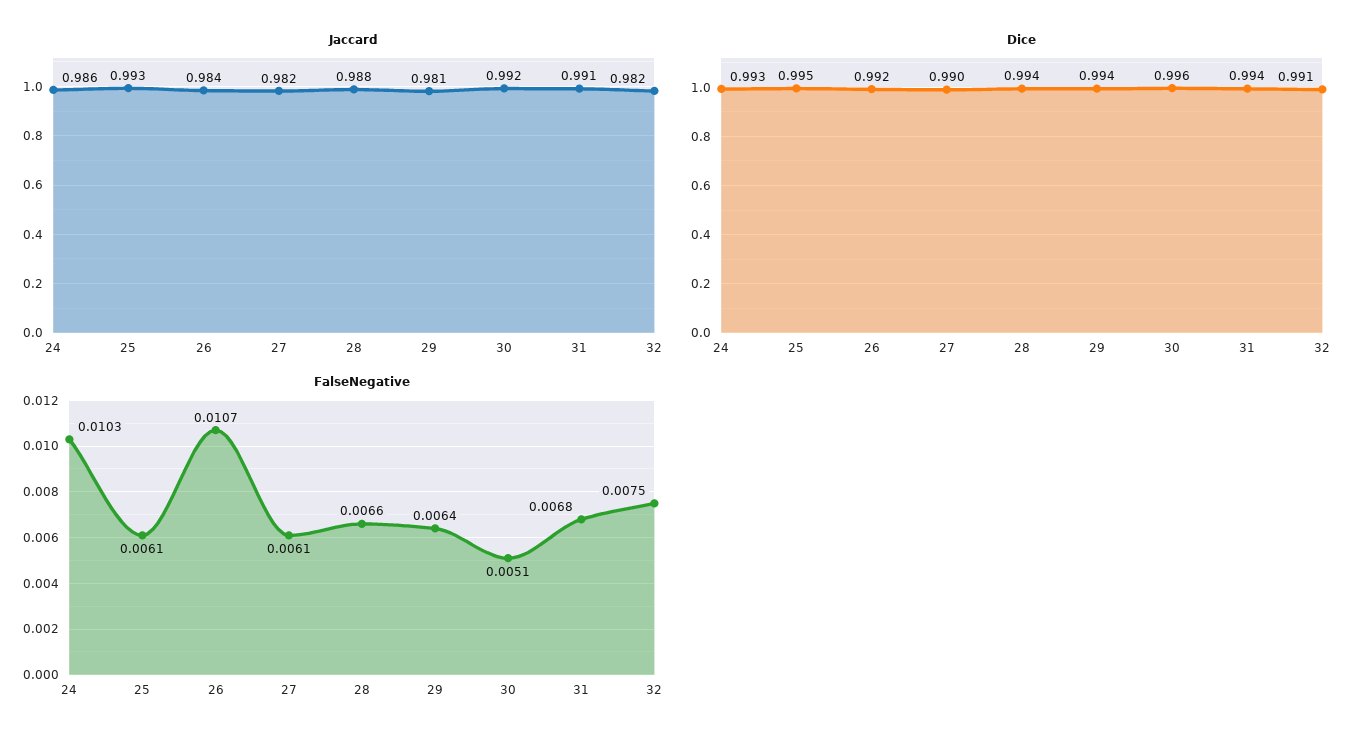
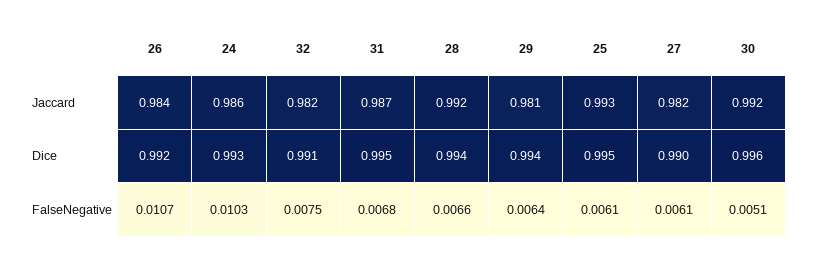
  {
    "Jaccard": {
      "24": 0.986,
      "25": 0.993,
      "26": 0.984,
      "27": 0.982,
-     "28": 0.988,
+     "28": 0.992,
      "29": 0.981,
      "30": 0.992,
-     "31": 0.991,
+     "31": 0.987,
      "32": 0.982
    },
    "Dice": {
      "24": 0.993,
      "25": 0.995,
      "26": 0.992,
      "27": 0.99,
      "28": 0.994,
      "29": 0.994,
      "30": 0.996,
-     "31": 0.994,
+     "31": 0.995,
      "32": 0.991
    },
    "FalseNegative": {
      "24": 0.0103,
      "25": 0.0061,
      "26": 0.0107,
      "27": 0.0061,
      "28": 0.0066,
      "29": 0.0064,
      "30": 0.0051,
      "31": 0.0068,
      "32": 0.0075
    }
  }

